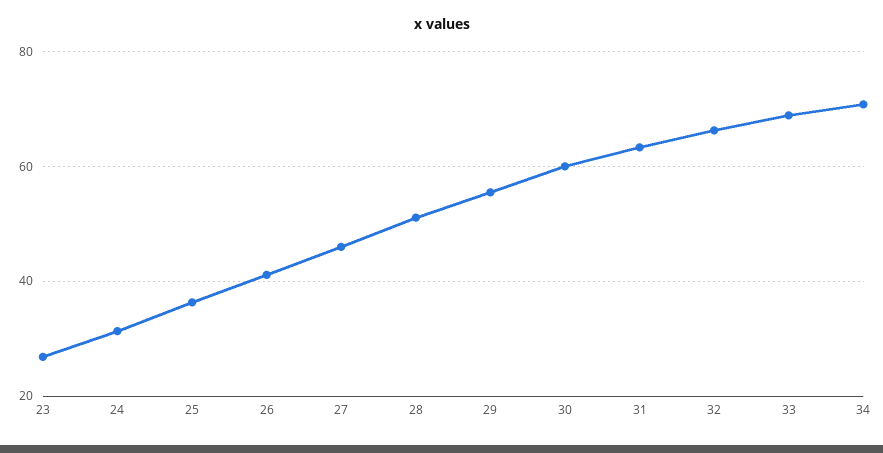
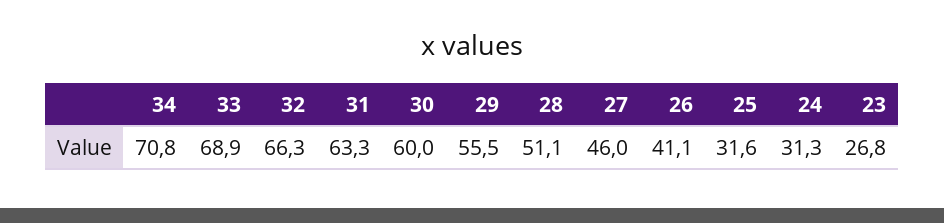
  {
    "23": 26.8,
    "24": 31.3,
-   "25": 36,
+   "25": 31.6,
    "26": 41.1,
    "27": 46,
    "28": 51.1,
    "29": 55.5,
    "30": 60,
    "31": 63.3,
    "32": 66.3,
    "33": 68.9,
    "34": 70.8
  }

